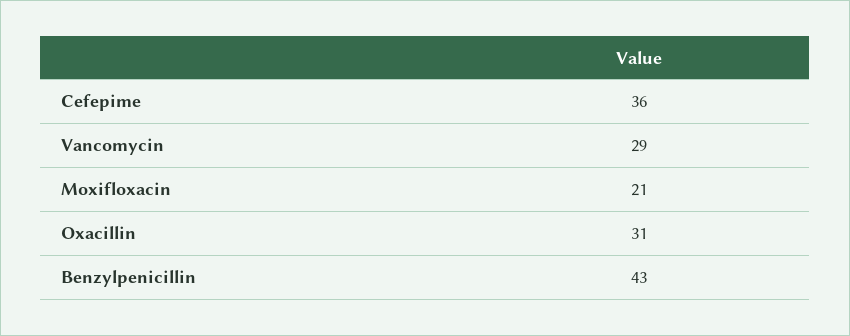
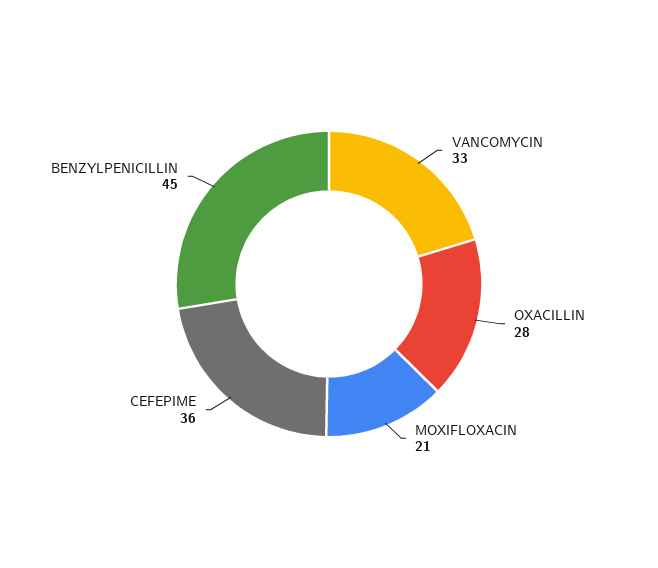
  {
    "Cefepime": 36,
-   "Vancomycin": 29,
+   "Vancomycin": 33,
    "Moxifloxacin": 21,
-   "Oxacillin": 31,
+   "Oxacillin": 28,
-   "Benzylpenicillin": 43
+   "Benzylpenicillin": 45
  }

